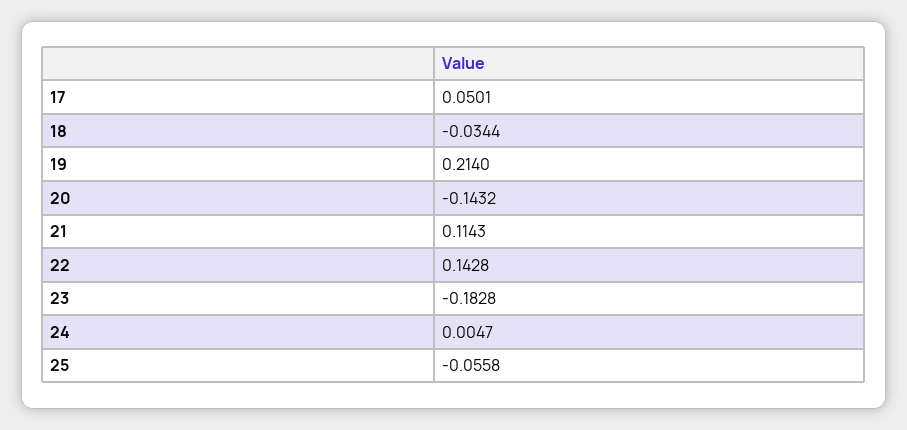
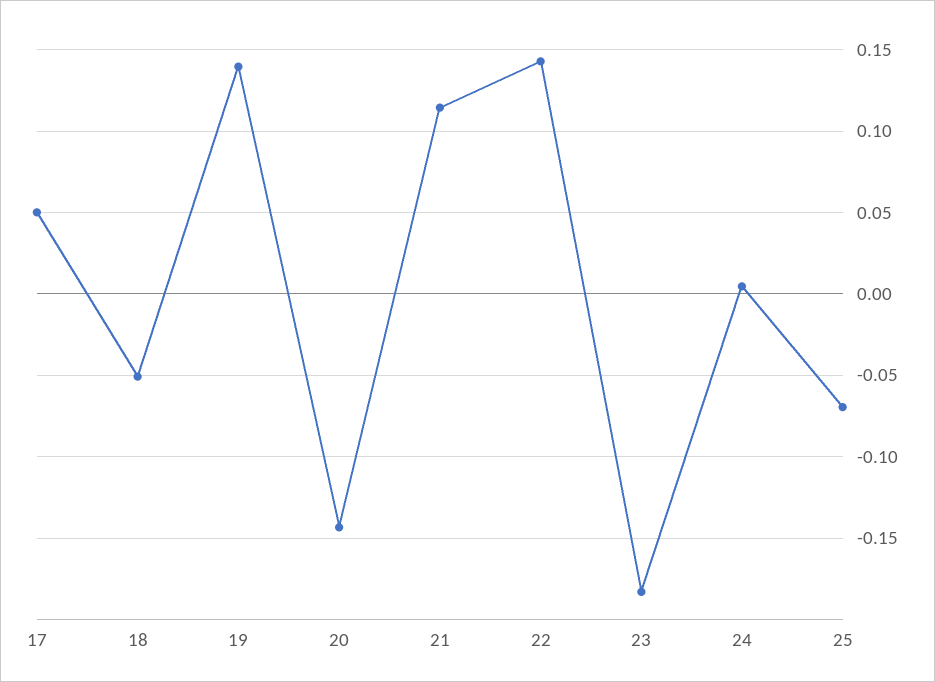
  {
    "17": 0.0501,
-   "18": -0.0344,
+   "18": -0.05,
-   "19": 0.214,
+   "19": 0.14,
    "20": -0.1432,
    "21": 0.1143,
    "22": 0.1428,
    "23": -0.1828,
    "24": 0.0047,
-   "25": -0.0558
+   "25": -0.07
  }

